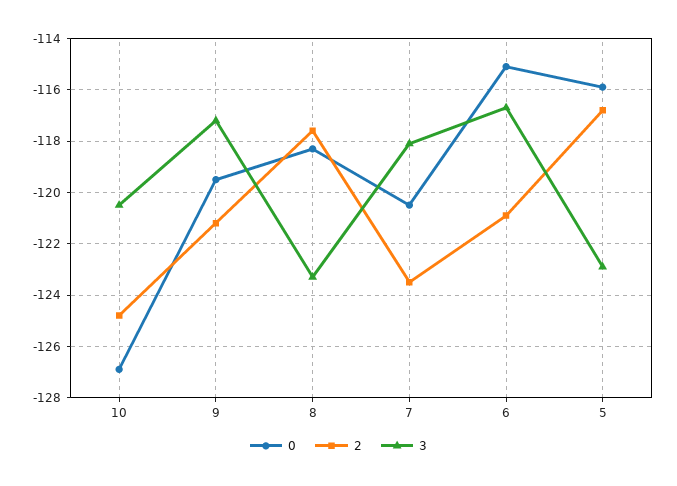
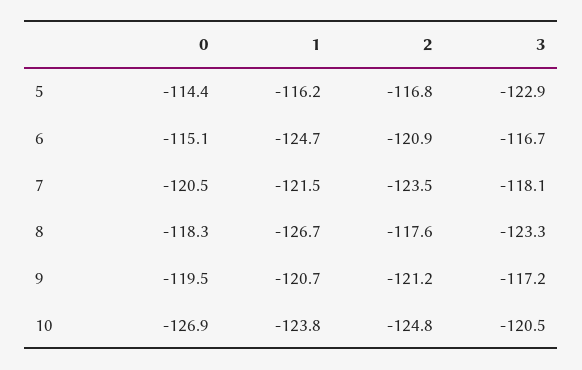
  {
    "0": {
      "10": -126.9,
      "9": -119.5,
      "8": -118.3,
      "7": -120.5,
      "6": -115.1,
-     "5": -116
+     "5": -114.4
    },
    "2": {
      "10": -124.8,
      "9": -121.2,
      "8": -117.6,
      "7": -123.5,
      "6": -120.9,
      "5": -116.8
    },
    "3": {
      "10": -120.5,
      "9": -117.2,
      "8": -123.3,
      "7": -118.1,
      "6": -116.7,
      "5": -122.9
-   }
+   },
+   "1": {
+     "5": -116.2,
+     "6": -124.7,
+     "7": -121.5,
+     "8": -126.7,
+     "9": -120.7,
+     "10": -123.8
+   }
  }

